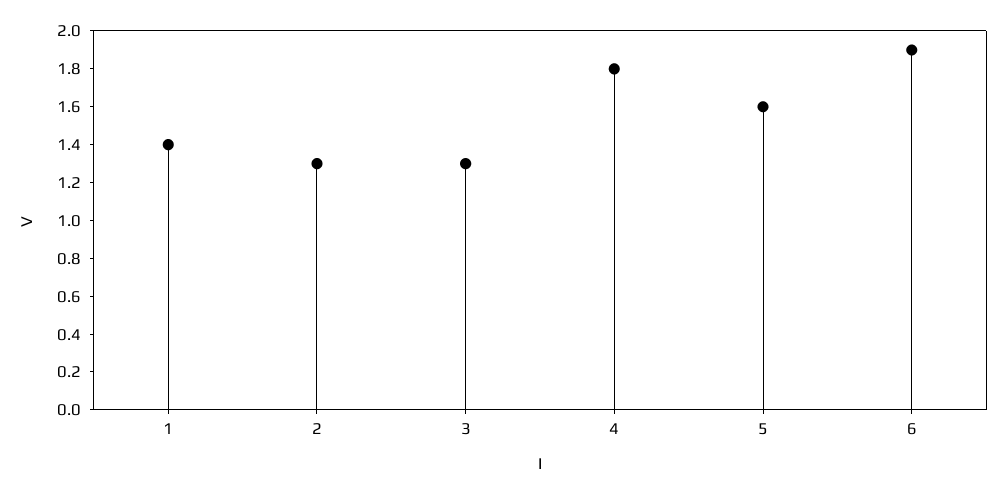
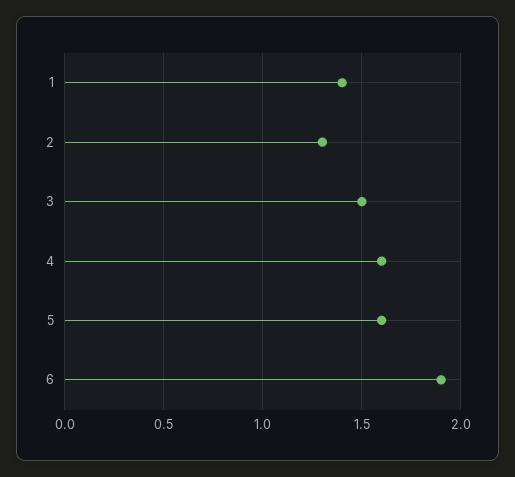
  {
    "1": 1.4,
    "2": 1.3,
-   "3": 1.3,
+   "3": 1.5,
-   "4": 1.8,
+   "4": 1.6,
    "5": 1.6,
    "6": 1.9
  }

